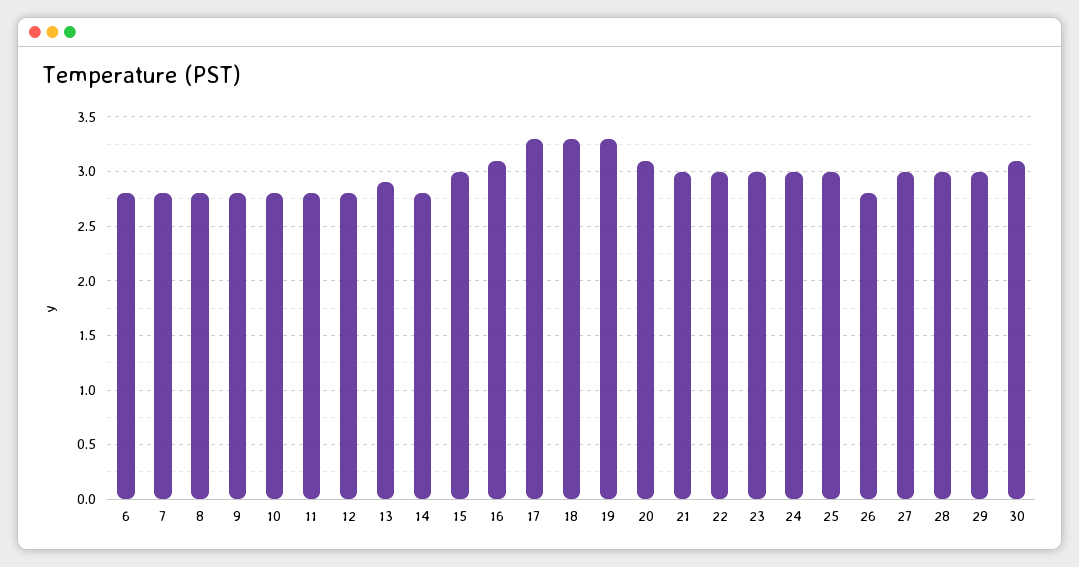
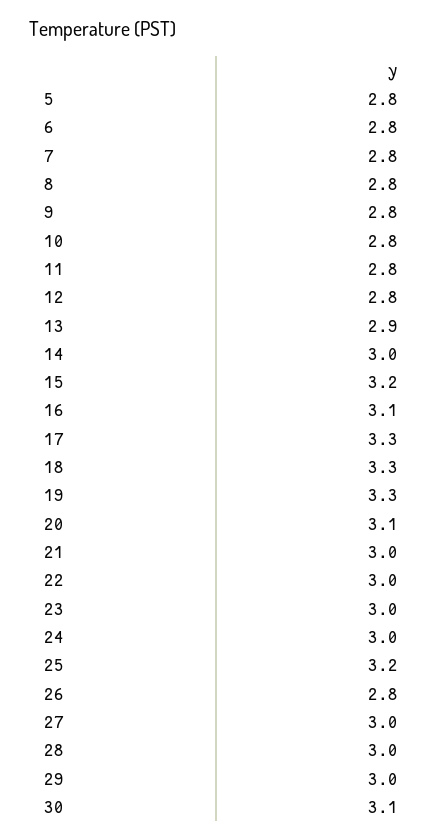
  {
    "6": 2.8,
    "7": 2.8,
    "8": 2.8,
    "9": 2.8,
    "10": 2.8,
    "11": 2.8,
    "12": 2.8,
    "13": 2.9,
-   "14": 2.8,
+   "14": 3,
-   "15": 3,
+   "15": 3.2,
    "16": 3.1,
    "17": 3.3,
    "18": 3.3,
    "19": 3.3,
    "20": 3.1,
    "21": 3,
    "22": 3,
    "23": 3,
    "24": 3,
-   "25": 3,
+   "25": 3.2,
    "26": 2.8,
    "27": 3,
    "28": 3,
    "29": 3,
-   "30": 3.1
+   "30": 3.1,
+   "5": 2.8
  }

